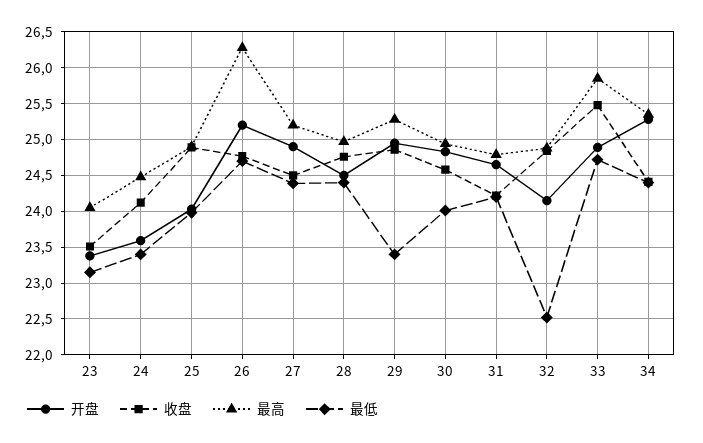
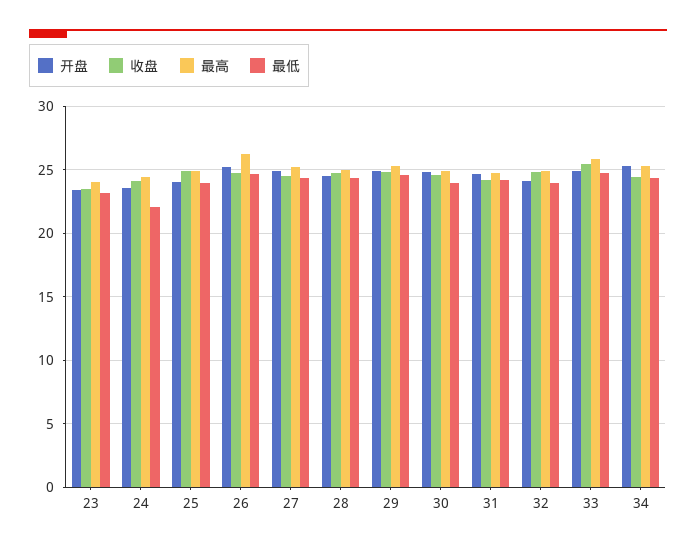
  {
    "开盘": {
      "23": 23.4,
      "24": 23.6,
      "25": 24,
      "26": 25.2,
      "27": 24.9,
      "28": 24.5,
      "29": 25,
      "30": 24.8,
      "31": 24.7,
      "32": 24.2,
      "33": 24.9,
      "34": 25.3
    },
    "收盘": {
      "23": 23.5,
      "24": 24.1,
      "25": 24.9,
      "26": 24.8,
      "27": 24.5,
      "28": 24.8,
      "29": 24.9,
      "30": 24.6,
      "31": 24.2,
      "32": 24.8,
      "33": 25.5,
      "34": 24.4
    },
    "最高": {
      "23": 24.1,
      "24": 24.5,
      "25": 24.9,
      "26": 26.3,
      "27": 25.2,
      "28": 25,
      "29": 25.3,
      "30": 24.9,
      "31": 24.8,
      "32": 24.9,
      "33": 25.9,
      "34": 25.4
    },
    "最低": {
      "23": 23.2,
-     "24": 23.4,
+     "24": 22,
      "25": 24,
      "26": 24.7,
      "27": 24.4,
      "28": 24.4,
-     "29": 23.4,
+     "29": 24.5,
      "30": 24,
      "31": 24.2,
-     "32": 22.5,
+     "32": 24,
      "33": 24.7,
      "34": 24.4
    }
  }

